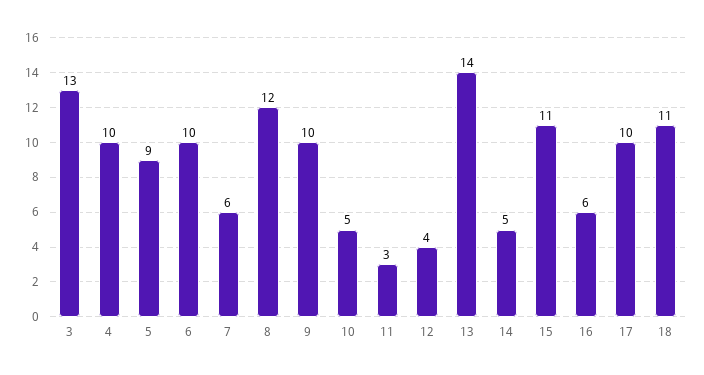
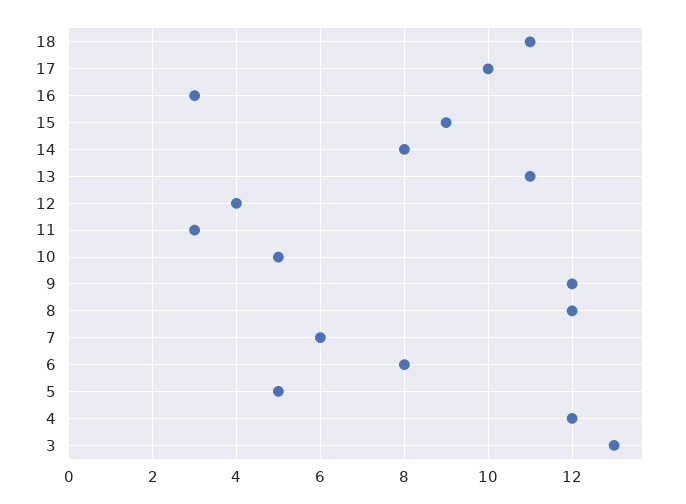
  {
    "3": 13,
-   "4": 10,
+   "4": 12,
-   "5": 9,
+   "5": 5,
-   "6": 10,
+   "6": 8,
    "7": 6,
    "8": 12,
-   "9": 10,
+   "9": 12,
    "10": 5,
    "11": 3,
    "12": 4,
-   "13": 14,
+   "13": 11,
-   "14": 5,
+   "14": 8,
-   "15": 11,
+   "15": 9,
-   "16": 6,
+   "16": 3,
    "17": 10,
    "18": 11
  }

